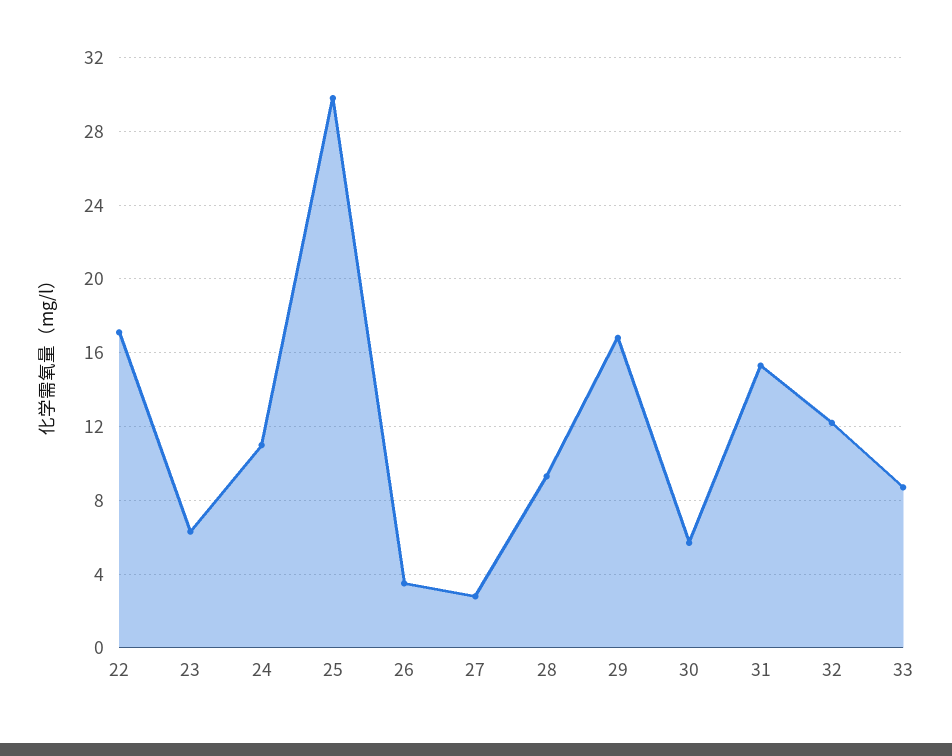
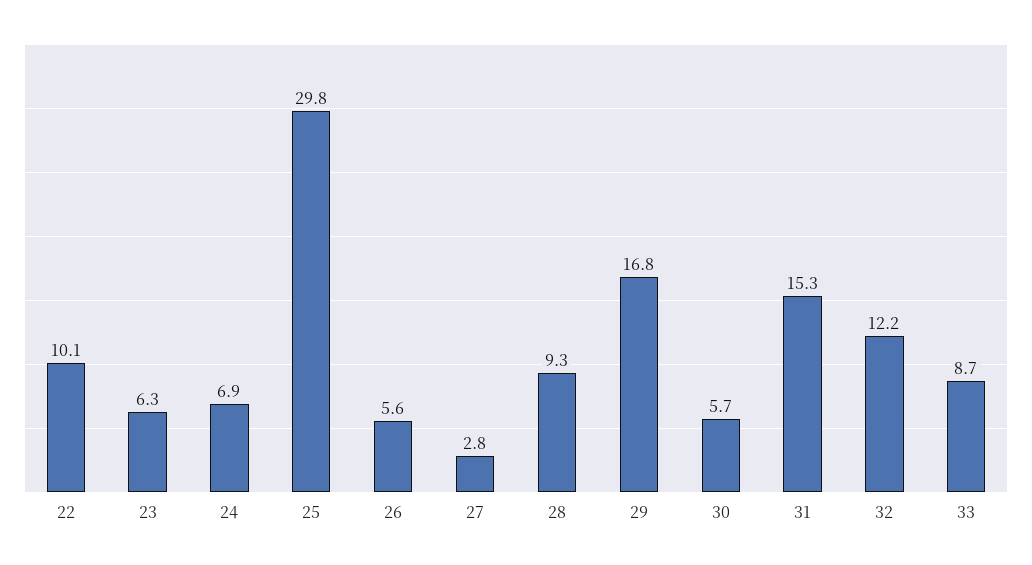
  {
-   "22": 17,
+   "22": 10.1,
    "23": 6.3,
-   "24": 11,
+   "24": 6.9,
    "25": 29.8,
-   "26": 3.5,
+   "26": 5.6,
    "27": 2.8,
    "28": 9.3,
    "29": 16.8,
    "30": 5.7,
    "31": 15.3,
    "32": 12.2,
    "33": 8.7
  }

